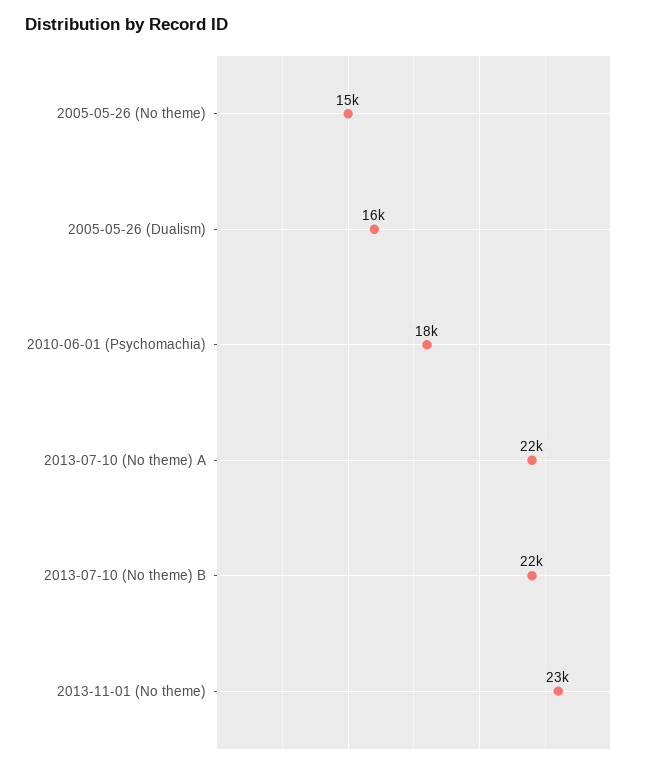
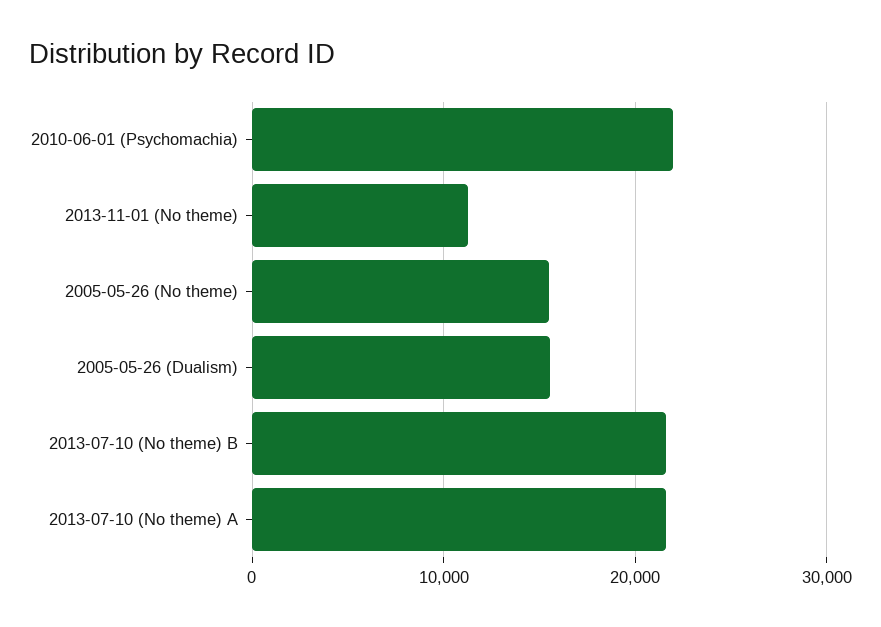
  {
    "2005-05-26 (No theme)": 15000,
    "2005-05-26 (Dualism)": 16000,
-   "2010-06-01 (Psychomachia)": 18000,
+   "2010-06-01 (Psychomachia)": 22000,
    "2013-07-10 (No theme) A": 22000,
    "2013-07-10 (No theme) B": 22000,
-   "2013-11-01 (No theme)": 23000
+   "2013-11-01 (No theme)": 11000
  }

